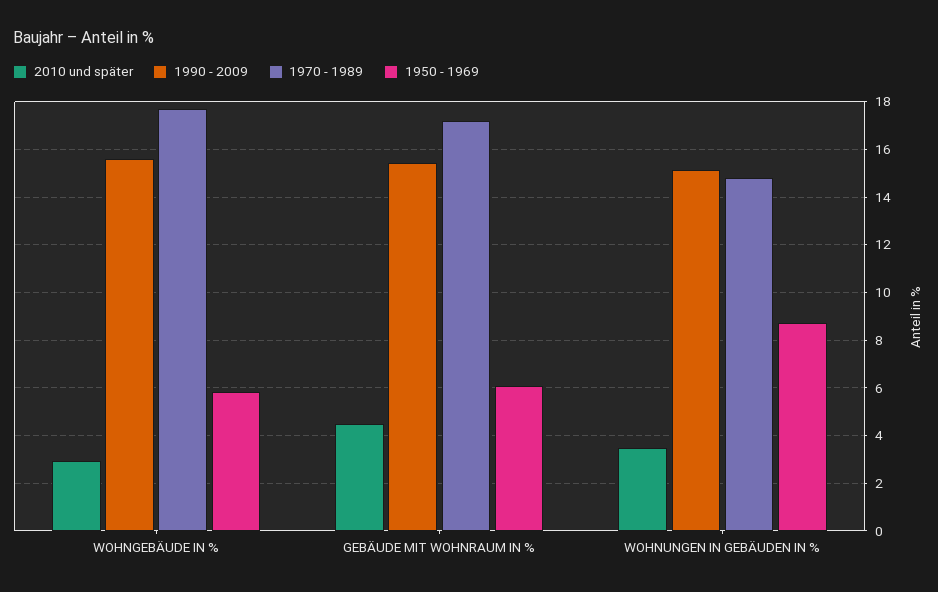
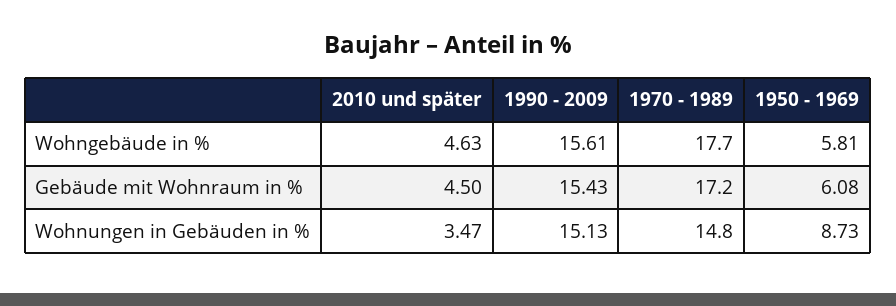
  {
    "2010 und später": {
-     "WOHNGEBÄUDE IN %": 3,
+     "WOHNGEBÄUDE IN %": 4.63,
      "GEBÄUDE MIT WOHNRAUM IN %": 4.5,
      "WOHNUNGEN IN GEBÄUDEN IN %": 3.47
    },
    "1990 - 2009": {
      "WOHNGEBÄUDE IN %": 15.61,
      "GEBÄUDE MIT WOHNRAUM IN %": 15.43,
      "WOHNUNGEN IN GEBÄUDEN IN %": 15.13
    },
    "1970 - 1989": {
      "WOHNGEBÄUDE IN %": 17.7,
      "GEBÄUDE MIT WOHNRAUM IN %": 17.2,
      "WOHNUNGEN IN GEBÄUDEN IN %": 14.8
    },
    "1950 - 1969": {
      "WOHNGEBÄUDE IN %": 5.81,
      "GEBÄUDE MIT WOHNRAUM IN %": 6.08,
      "WOHNUNGEN IN GEBÄUDEN IN %": 8.73
    }
  }

